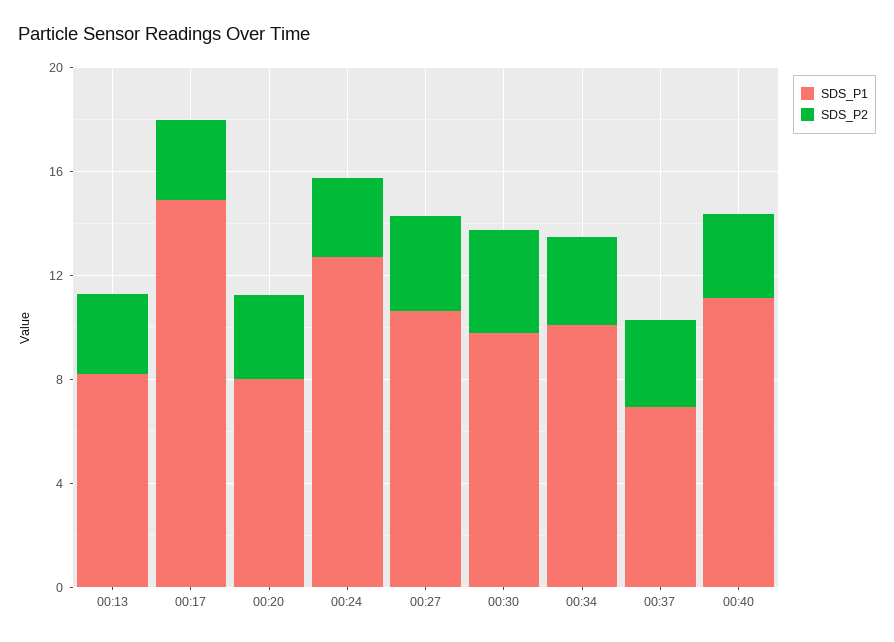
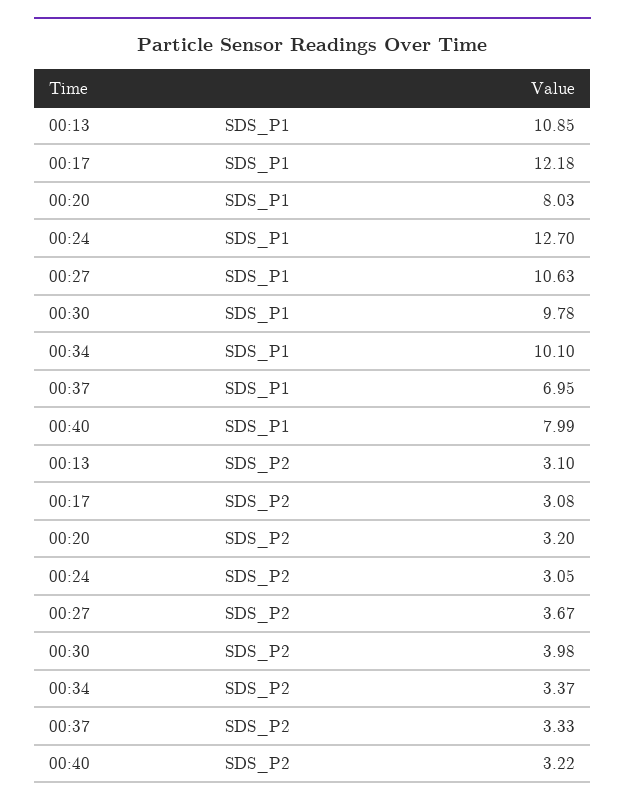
  {
    "SDS_P1": {
-     "00:13": 8,
+     "00:13": 10.85,
-     "00:17": 15,
+     "00:17": 12.18,
      "00:20": 8.03,
      "00:24": 12.7,
      "00:27": 10.63,
      "00:30": 9.78,
      "00:34": 10.1,
      "00:37": 6.95,
-     "00:40": 11
+     "00:40": 7.99
    },
    "SDS_P2": {
      "00:13": 3.1,
      "00:17": 3.08,
      "00:20": 3.2,
      "00:24": 3.05,
      "00:27": 3.67,
      "00:30": 3.98,
      "00:34": 3.37,
      "00:37": 3.33,
      "00:40": 3.22
    }
  }

